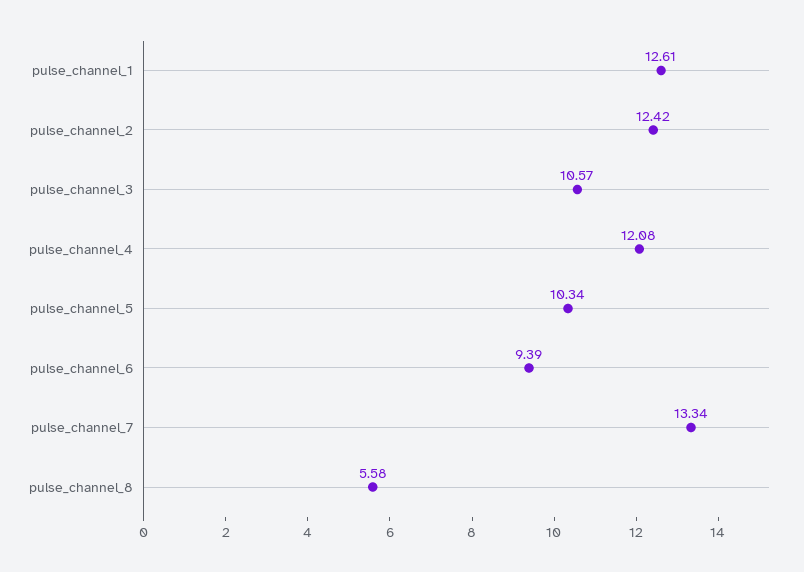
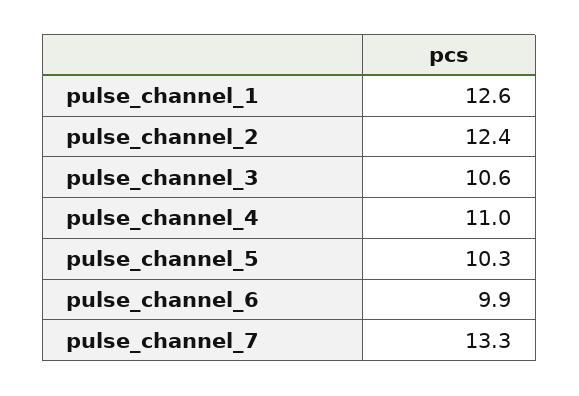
  {
    "pulse_channel_1": 12.61,
    "pulse_channel_2": 12.42,
    "pulse_channel_3": 10.57,
-   "pulse_channel_4": 12.08,
+   "pulse_channel_4": 11,
    "pulse_channel_5": 10.34,
-   "pulse_channel_6": 9.39,
+   "pulse_channel_6": 9.9,
-   "pulse_channel_7": 13.34,
+   "pulse_channel_7": 13.34
-   "pulse_channel_8": 5.58
  }

